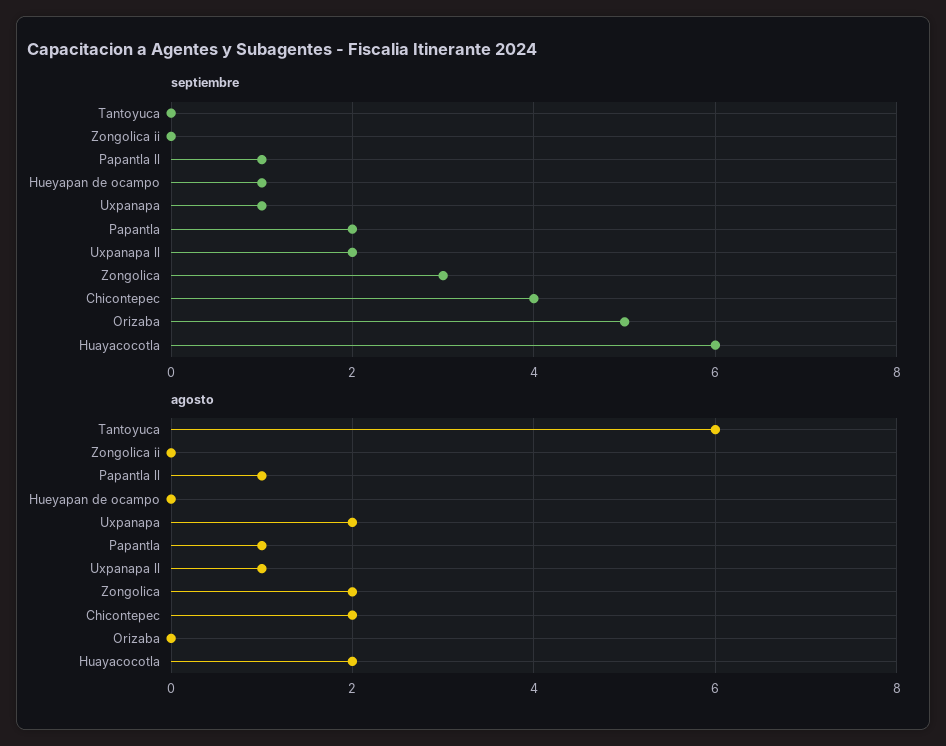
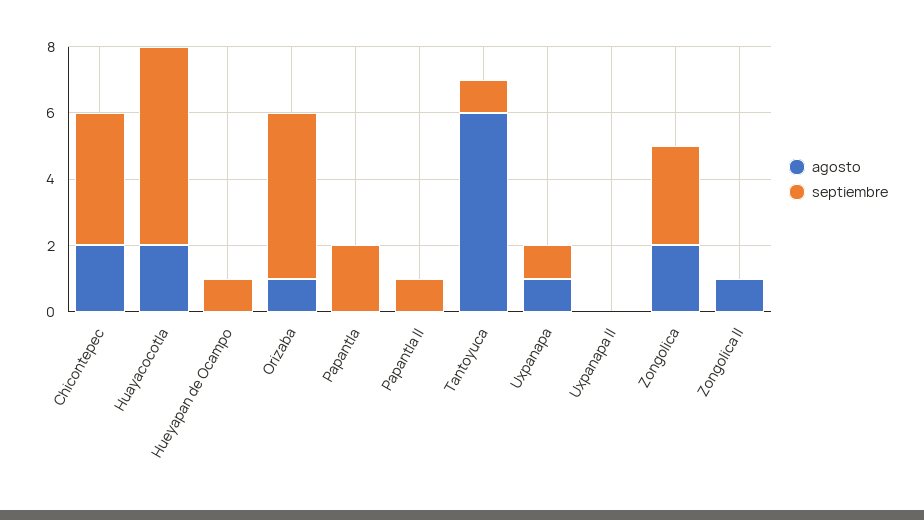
  {
    "septiembre": {
-     "Tantoyuca": 0,
+     "Tantoyuca": 1,
      "Zongolica ii": 0,
      "Papantla ll": 1,
      "Hueyapan de ocampo": 1,
      "Uxpanapa": 1,
      "Papantla": 2,
-     "Uxpanapa ll": 2,
+     "Uxpanapa ll": 0,
      "Zongolica": 3,
      "Chicontepec": 4,
      "Orizaba": 5,
      "Huayacocotla": 6
    },
    "agosto": {
      "Tantoyuca": 6,
-     "Zongolica ii": 0,
+     "Zongolica ii": 1,
-     "Papantla ll": 1,
+     "Papantla ll": 0,
      "Hueyapan de ocampo": 0,
-     "Uxpanapa": 2,
+     "Uxpanapa": 1,
-     "Papantla": 1,
+     "Papantla": 0,
-     "Uxpanapa ll": 1,
+     "Uxpanapa ll": 0,
      "Zongolica": 2,
      "Chicontepec": 2,
-     "Orizaba": 0,
+     "Orizaba": 1,
      "Huayacocotla": 2
    }
  }

